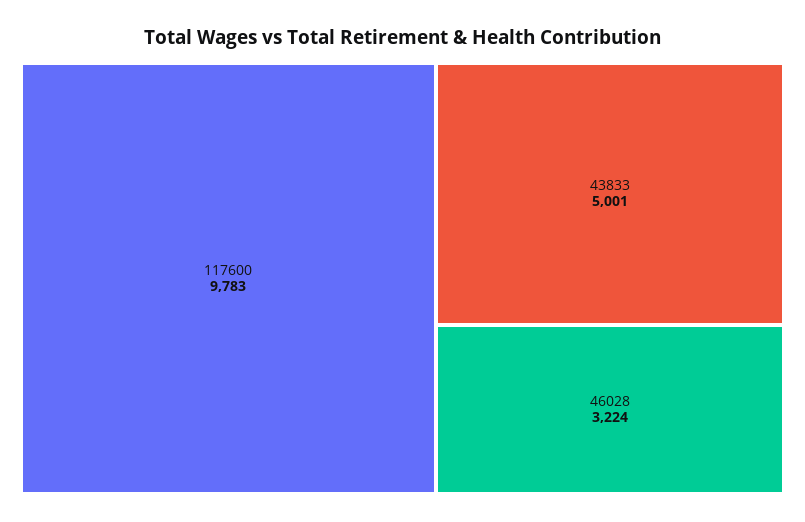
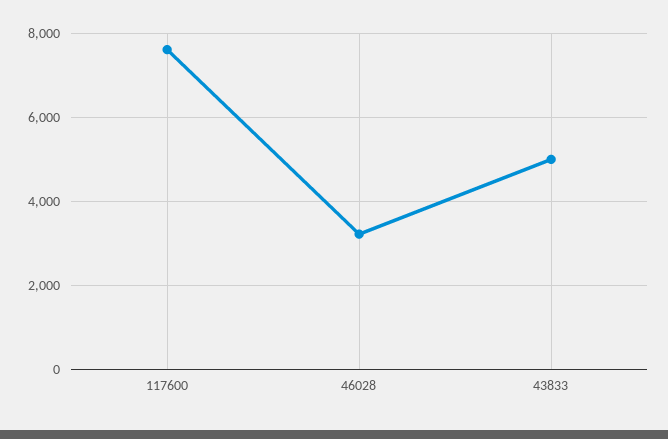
  {
-   "117600": 9783,
+   "117600": 7600,
    "43833": 5001,
    "46028": 3224
  }

